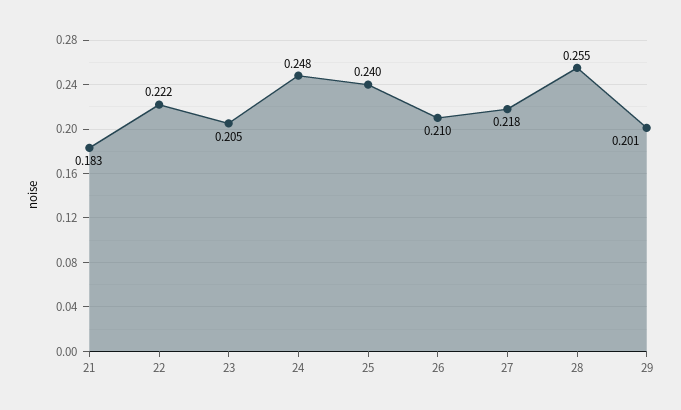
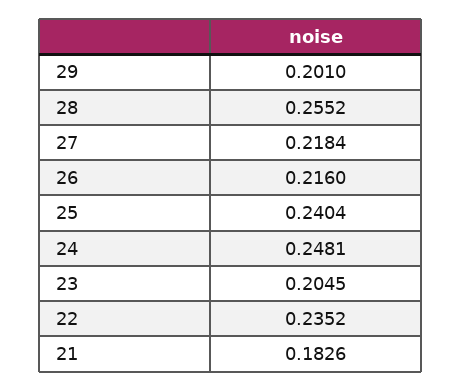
  {
    "21": 0.1826,
-   "22": 0.222,
+   "22": 0.2352,
    "23": 0.2045,
    "24": 0.2481,
    "25": 0.2404,
-   "26": 0.21,
+   "26": 0.216,
    "27": 0.2184,
    "28": 0.2552,
    "29": 0.201
  }

